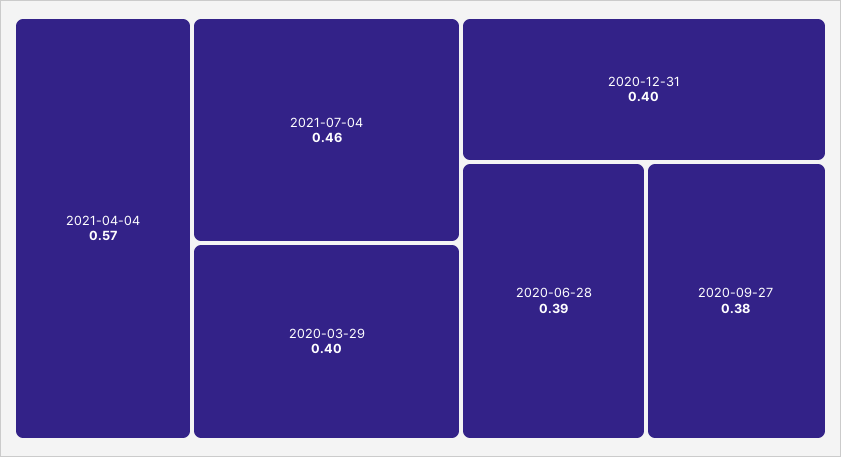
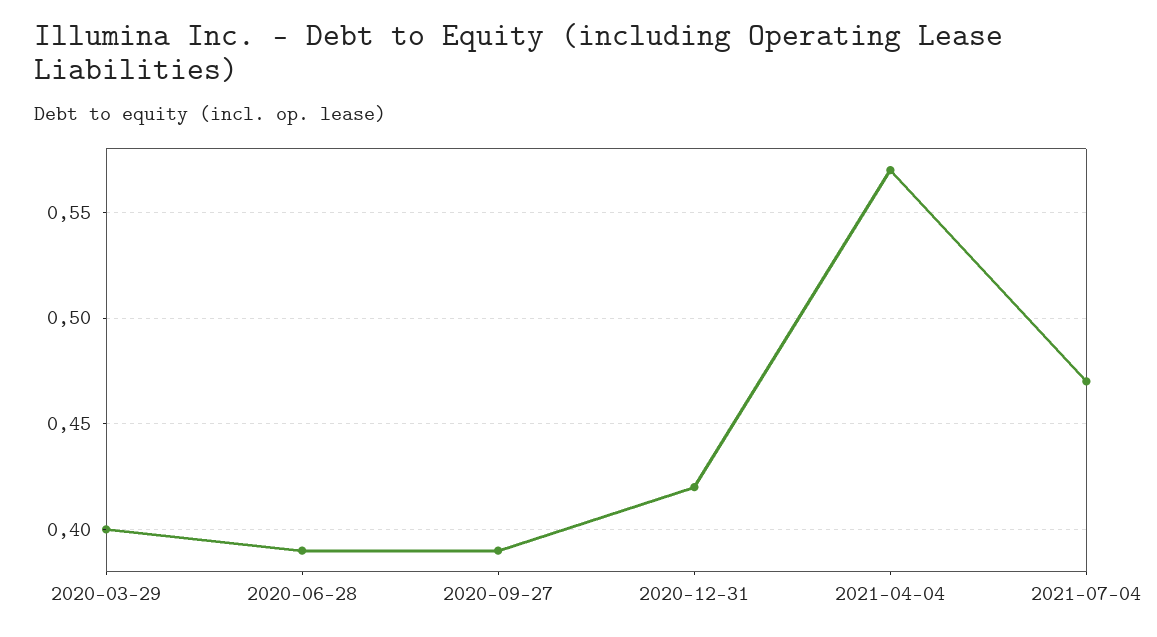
  {
    "2021-04-04": 0.57,
-   "2021-07-04": 0.46,
+   "2021-07-04": 0.47,
    "2020-03-29": 0.4,
-   "2020-12-31": 0.4,
+   "2020-12-31": 0.42,
    "2020-06-28": 0.39,
-   "2020-09-27": 0.38
+   "2020-09-27": 0.39
  }

